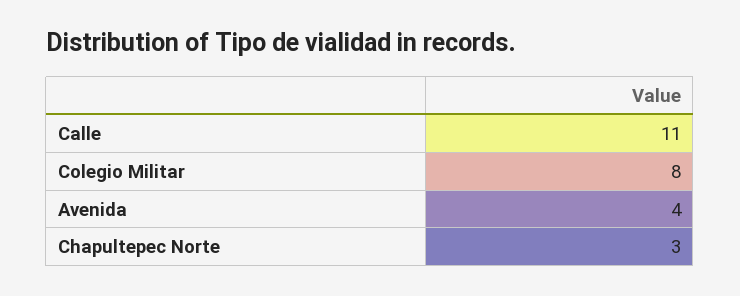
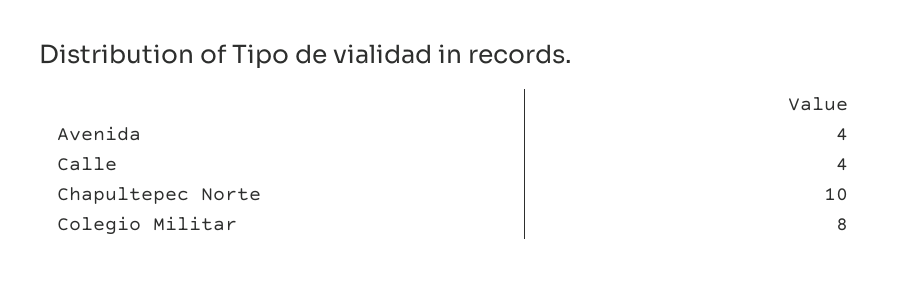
  {
-   "Calle": 11,
+   "Calle": 4,
    "Colegio Militar": 8,
    "Avenida": 4,
-   "Chapultepec Norte": 3
+   "Chapultepec Norte": 10
  }

